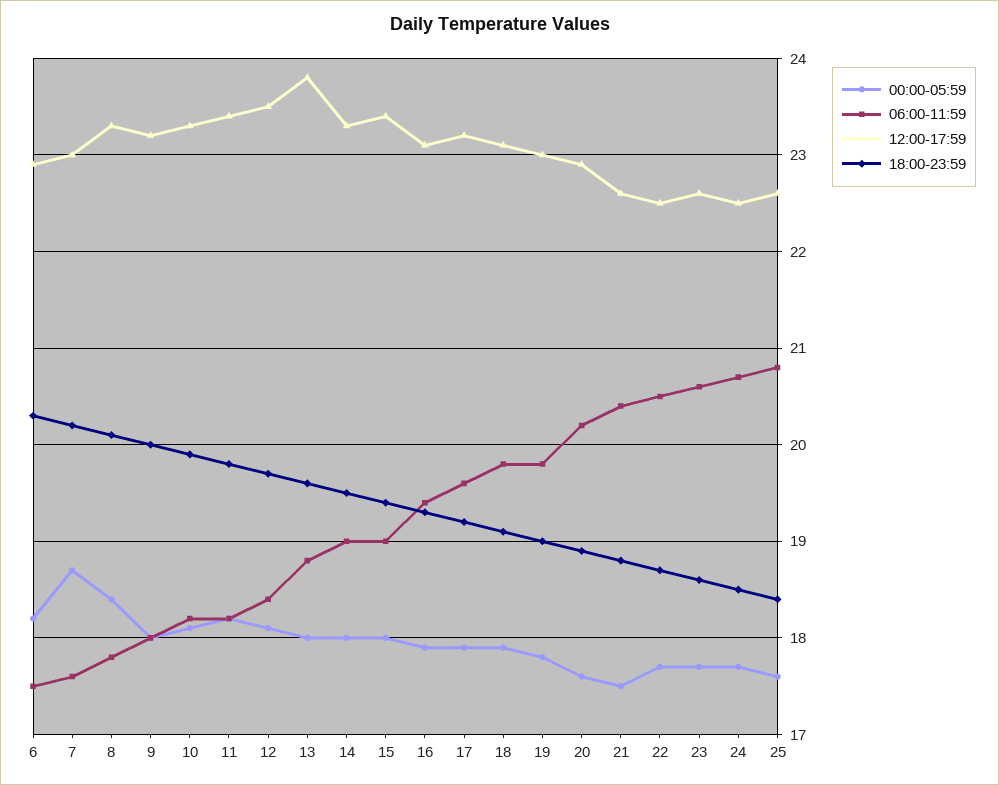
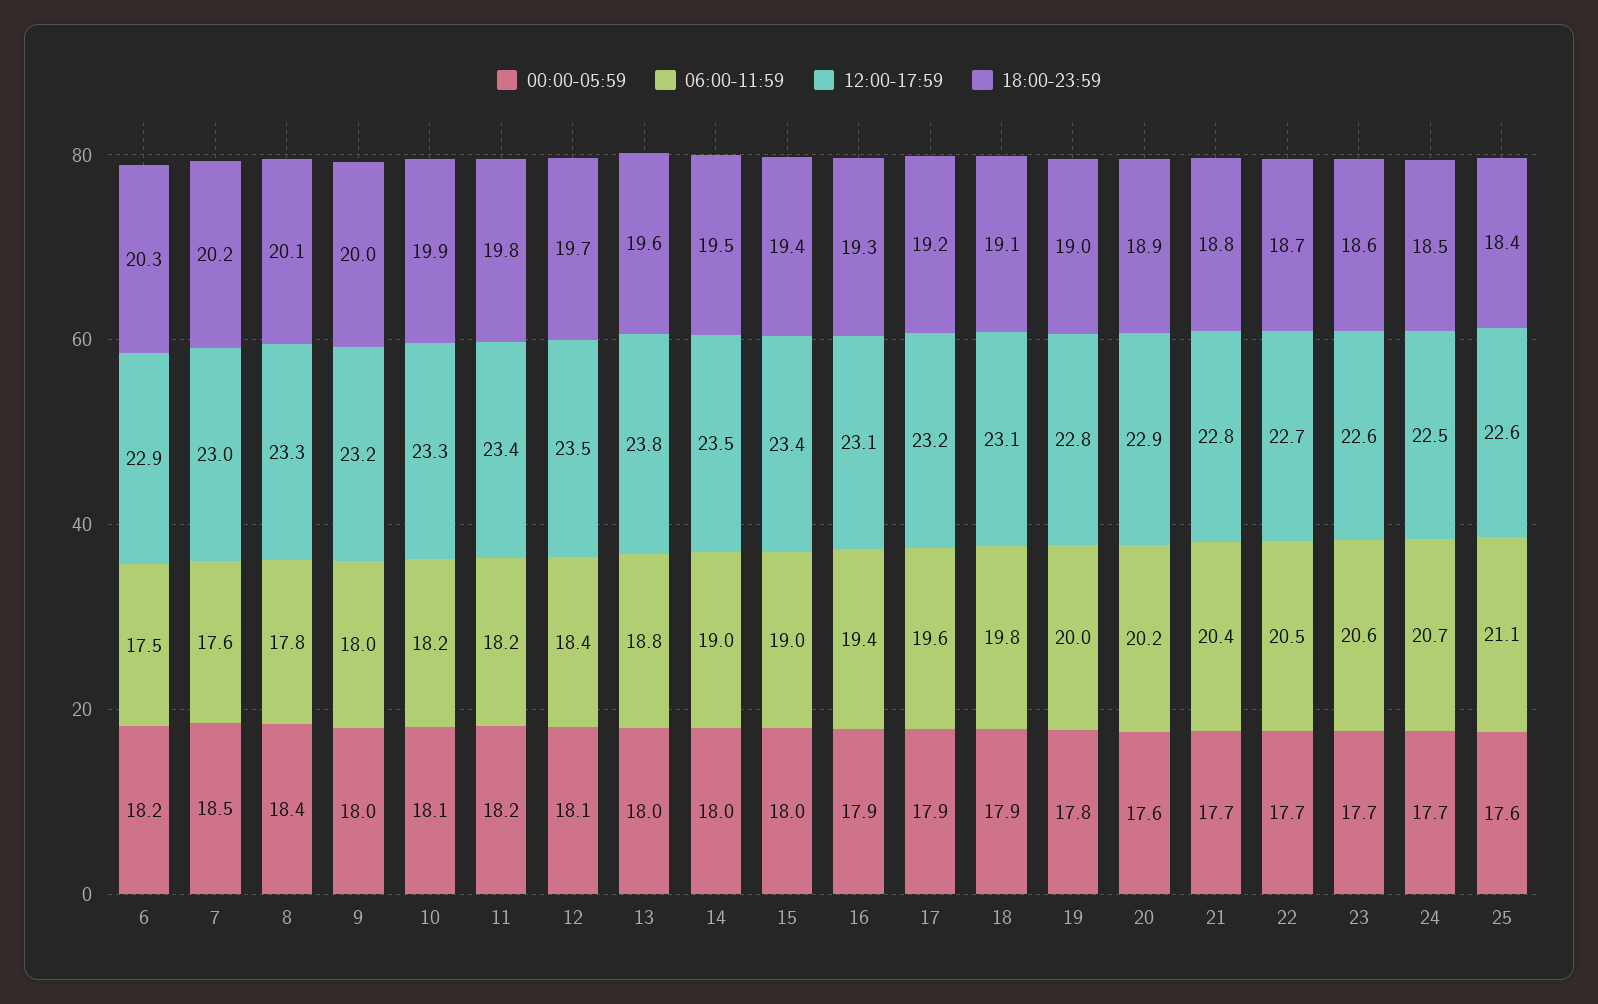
  {
    "00:00-05:59": {
      "6": 18.2,
-     "7": 18.7,
+     "7": 18.5,
      "8": 18.4,
      "9": 18,
      "10": 18.1,
      "11": 18.2,
      "12": 18.1,
      "13": 18,
      "14": 18,
      "15": 18,
      "16": 17.9,
      "17": 17.9,
      "18": 17.9,
      "19": 17.8,
      "20": 17.6,
-     "21": 17.5,
+     "21": 17.7,
      "22": 17.7,
      "23": 17.7,
      "24": 17.7,
      "25": 17.6
    },
    "06:00-11:59": {
      "6": 17.5,
      "7": 17.6,
      "8": 17.8,
      "9": 18,
      "10": 18.2,
      "11": 18.2,
      "12": 18.4,
      "13": 18.8,
      "14": 19,
      "15": 19,
      "16": 19.4,
      "17": 19.6,
      "18": 19.8,
-     "19": 19.8,
+     "19": 20,
      "20": 20.2,
      "21": 20.4,
      "22": 20.5,
      "23": 20.6,
      "24": 20.7,
-     "25": 20.8
+     "25": 21.1
    },
    "12:00-17:59": {
      "6": 22.9,
      "7": 23,
      "8": 23.3,
      "9": 23.2,
      "10": 23.3,
      "11": 23.4,
      "12": 23.5,
      "13": 23.8,
-     "14": 23.3,
+     "14": 23.5,
      "15": 23.4,
      "16": 23.1,
      "17": 23.2,
      "18": 23.1,
-     "19": 23,
+     "19": 22.8,
      "20": 22.9,
-     "21": 22.6,
+     "21": 22.8,
-     "22": 22.5,
+     "22": 22.7,
      "23": 22.6,
      "24": 22.5,
      "25": 22.6
    },
    "18:00-23:59": {
      "6": 20.3,
      "7": 20.2,
      "8": 20.1,
      "9": 20,
      "10": 19.9,
      "11": 19.8,
      "12": 19.7,
      "13": 19.6,
      "14": 19.5,
      "15": 19.4,
      "16": 19.3,
      "17": 19.2,
      "18": 19.1,
      "19": 19,
      "20": 18.9,
      "21": 18.8,
      "22": 18.7,
      "23": 18.6,
      "24": 18.5,
      "25": 18.4
    }
  }

